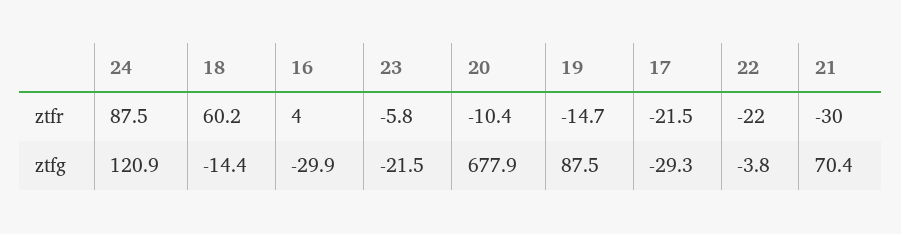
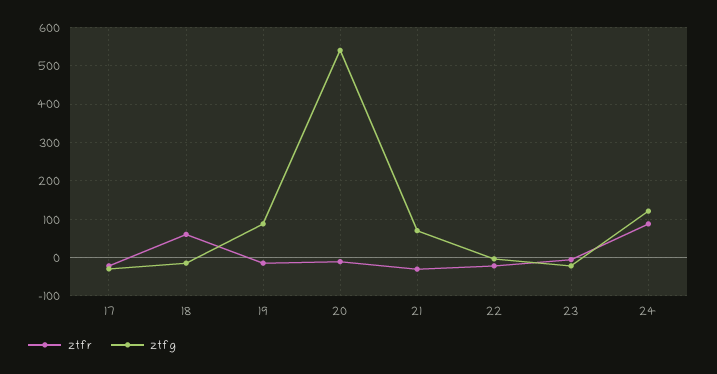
  {
    "ztfr": {
      "24": 87.5,
      "18": 60.2,
-     "16": 4,
      "23": -5.8,
      "20": -10.4,
      "19": -14.7,
      "17": -21.5,
      "22": -22,
      "21": -30
    },
    "ztfg": {
      "24": 120.9,
      "18": -14.4,
-     "16": -29.9,
      "23": -21.5,
-     "20": 677.9,
+     "20": 540,
      "19": 87.5,
      "17": -29.3,
      "22": -3.8,
      "21": 70.4
    }
  }

